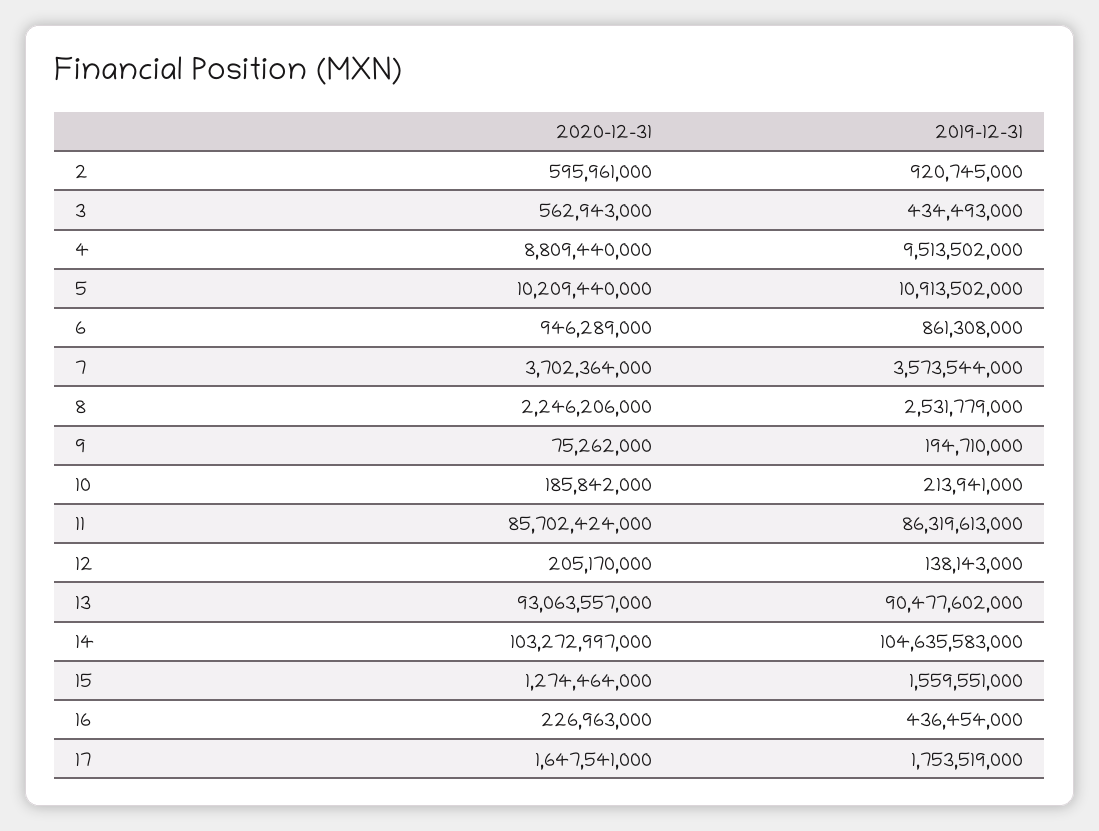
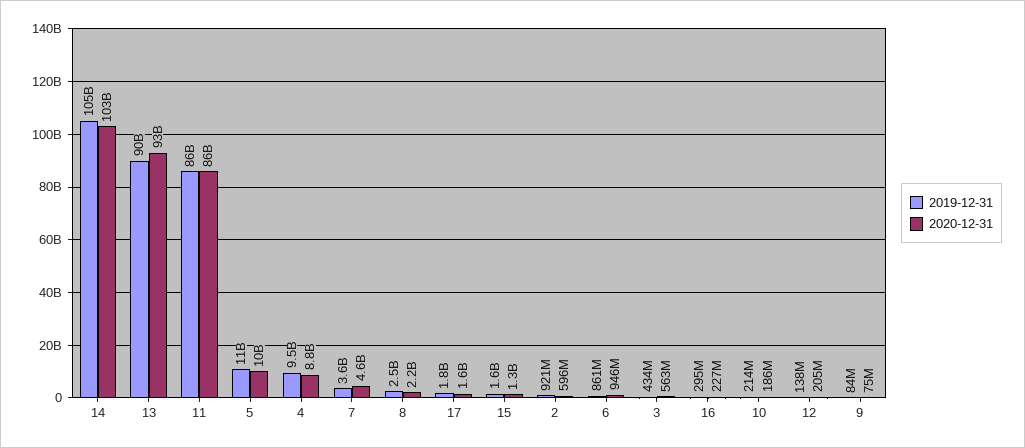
  {
    "2020-12-31": {
      "2": 595961000,
      "3": 562943000,
      "4": 8809440000,
      "5": 10209440000,
      "6": 946289000,
-     "7": 3702364000,
+     "7": 4600000000,
      "8": 2246206000,
      "9": 75262000,
      "10": 185842000,
      "11": 85702424000,
      "12": 205170000,
      "13": 93063557000,
      "14": 103272997000,
      "15": 1274464000,
      "16": 226963000,
      "17": 1647541000
    },
    "2019-12-31": {
      "2": 920745000,
      "3": 434493000,
      "4": 9513502000,
      "5": 10913502000,
      "6": 861308000,
      "7": 3573544000,
      "8": 2531779000,
-     "9": 194710000,
+     "9": 84000000,
      "10": 213941000,
      "11": 86319613000,
      "12": 138143000,
      "13": 90477602000,
      "14": 104635583000,
      "15": 1559551000,
-     "16": 436454000,
+     "16": 295000000,
      "17": 1753519000
    }
  }

